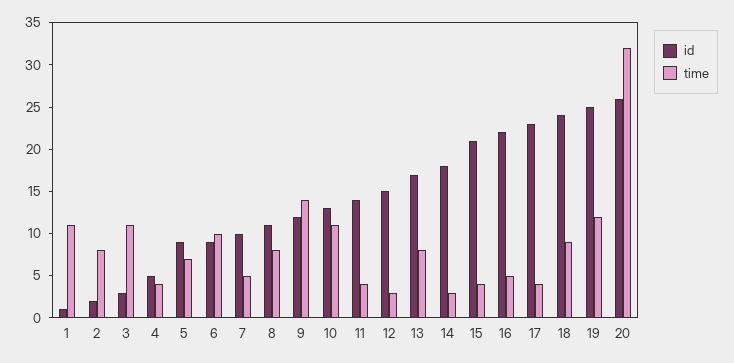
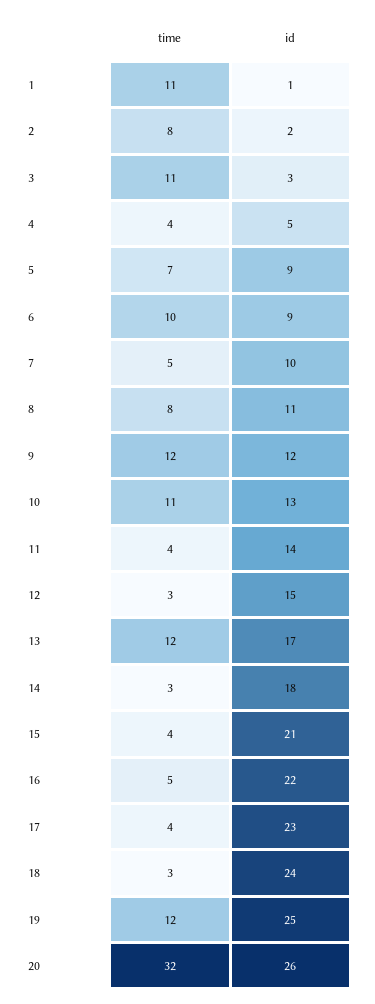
  {
    "id": {
      "1": 1,
      "2": 2,
      "3": 3,
      "4": 5,
      "5": 9,
      "6": 9,
      "7": 10,
      "8": 11,
      "9": 12,
      "10": 13,
      "11": 14,
      "12": 15,
      "13": 17,
      "14": 18,
      "15": 21,
      "16": 22,
      "17": 23,
      "18": 24,
      "19": 25,
      "20": 26
    },
    "time": {
      "1": 11,
      "2": 8,
      "3": 11,
      "4": 4,
      "5": 7,
      "6": 10,
      "7": 5,
      "8": 8,
-     "9": 14,
+     "9": 12,
      "10": 11,
      "11": 4,
      "12": 3,
-     "13": 8,
+     "13": 12,
      "14": 3,
      "15": 4,
      "16": 5,
      "17": 4,
-     "18": 9,
+     "18": 3,
      "19": 12,
      "20": 32
    }
  }

